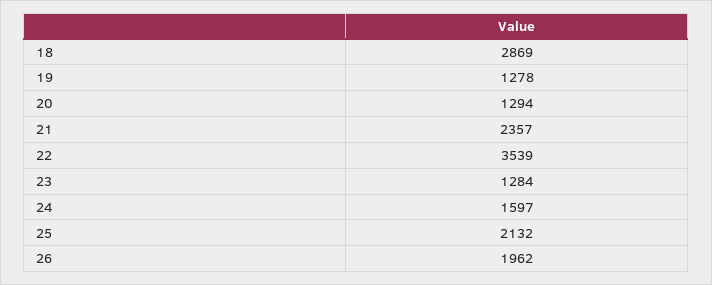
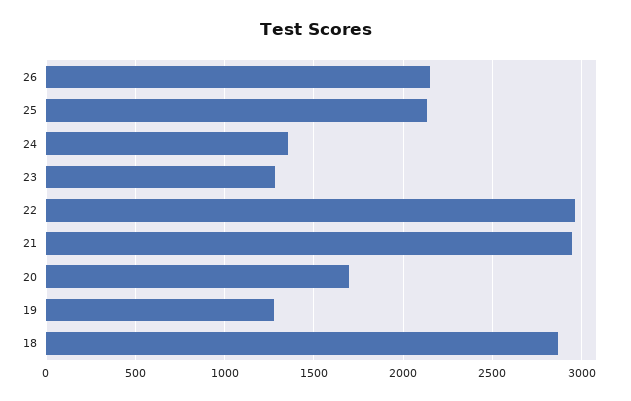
  {
    "18": 2869,
    "19": 1278,
-   "20": 1294,
+   "20": 1700,
-   "21": 2357,
+   "21": 2950,
-   "22": 3539,
+   "22": 2950,
    "23": 1284,
-   "24": 1597,
+   "24": 1350,
    "25": 2132,
-   "26": 1962
+   "26": 2150
  }

